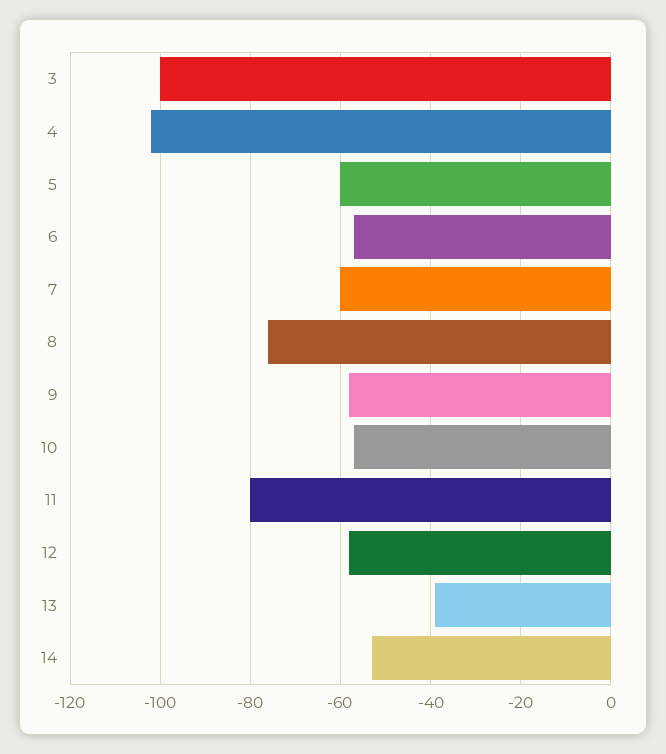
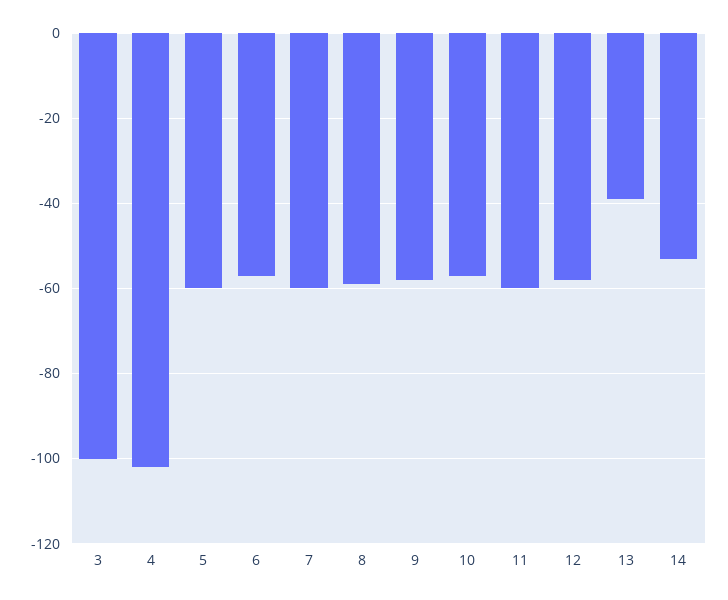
  {
    "3": -100,
    "4": -100,
    "5": -60,
    "6": -55,
    "7": -60,
-   "8": -75,
+   "8": -60,
    "9": -60,
    "10": -55,
-   "11": -80,
+   "11": -60,
    "12": -60,
    "13": -40,
    "14": -55
  }

